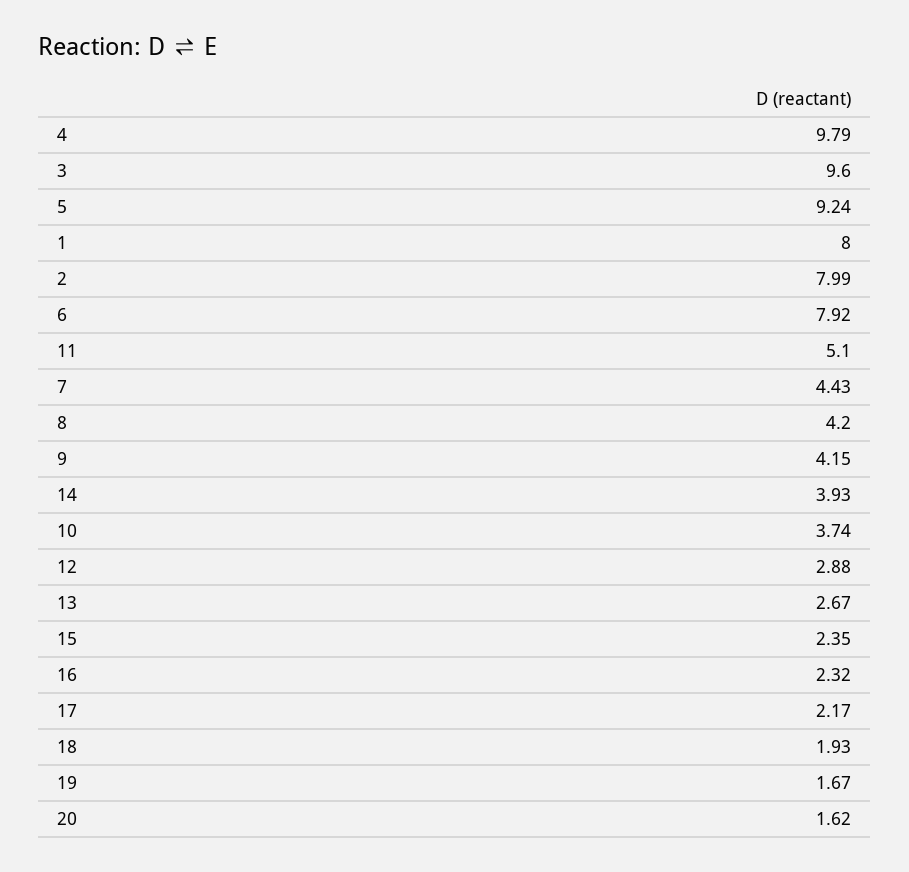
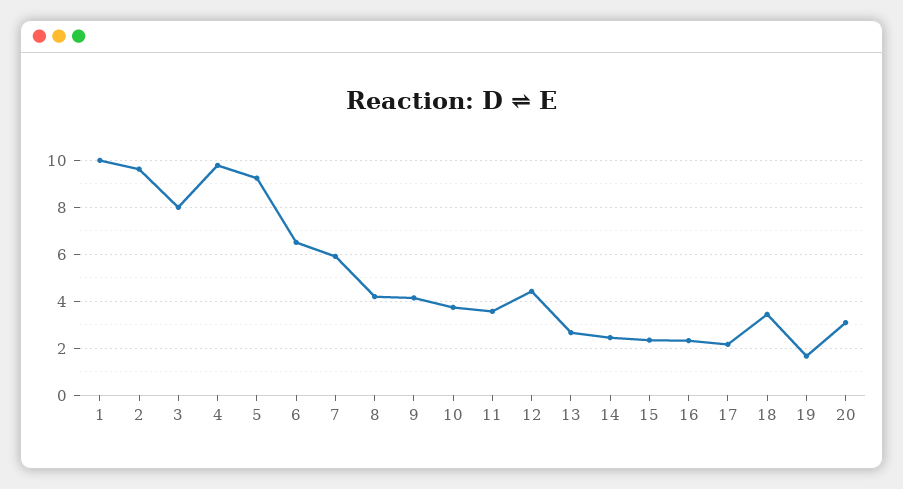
  {
    "4": 9.79,
-   "3": 9.6,
+   "3": 8,
    "5": 9.24,
-   "1": 8,
+   "1": 10,
-   "2": 7.99,
+   "2": 9.5,
-   "6": 7.92,
+   "6": 6.5,
-   "11": 5.1,
+   "11": 3.5,
-   "7": 4.43,
+   "7": 6,
    "8": 4.2,
    "9": 4.15,
-   "14": 3.93,
+   "14": 2.5,
    "10": 3.74,
-   "12": 2.88,
+   "12": 4.5,
    "13": 2.67,
    "15": 2.35,
    "16": 2.32,
    "17": 2.17,
-   "18": 1.93,
+   "18": 3.5,
    "19": 1.67,
-   "20": 1.62
+   "20": 3
  }

